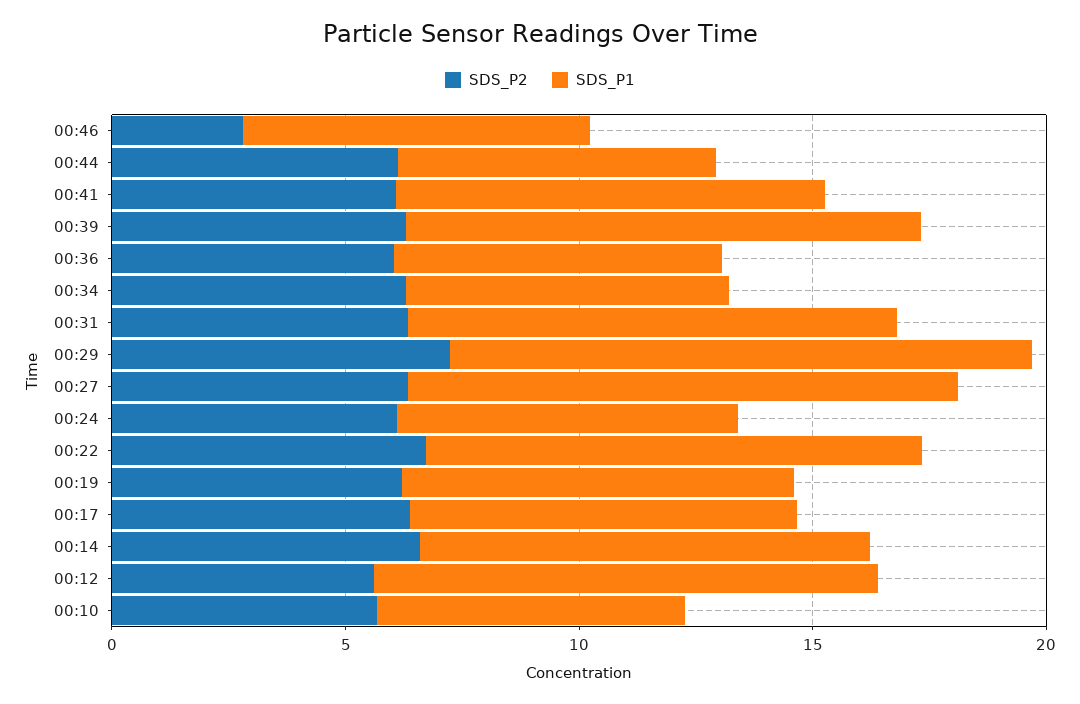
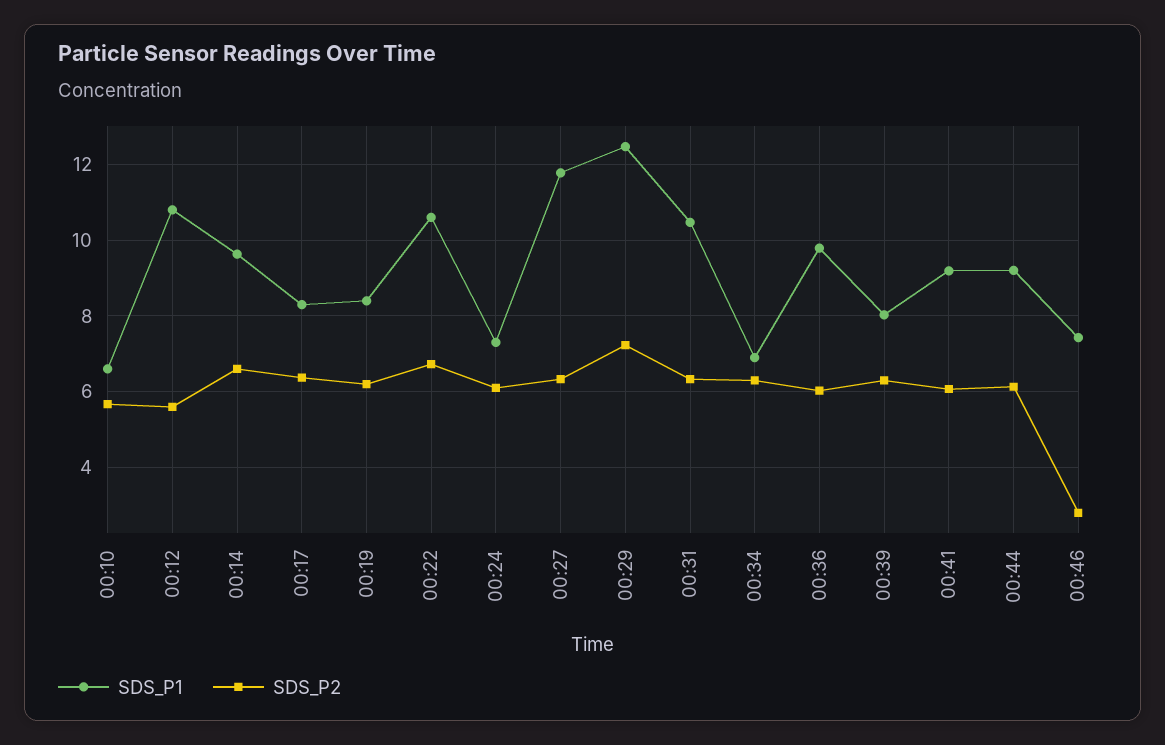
  {
    "SDS_P2": {
      "00:46": 2.8,
      "00:44": 6.2,
      "00:41": 6,
      "00:39": 6.4,
      "00:36": 6,
      "00:34": 6.4,
      "00:31": 6.4,
      "00:29": 7.2,
      "00:27": 6.4,
      "00:24": 6.2,
      "00:22": 6.8,
      "00:19": 6.2,
      "00:17": 6.4,
      "00:14": 6.6,
      "00:12": 5.6,
      "00:10": 5.6
    },
    "SDS_P1": {
      "00:46": 7.4,
-     "00:44": 7,
+     "00:44": 9.2,
      "00:41": 9.2,
-     "00:39": 11,
+     "00:39": 8,
-     "00:36": 7,
+     "00:36": 9.8,
      "00:34": 7,
      "00:31": 10.4,
      "00:29": 12.4,
      "00:27": 11.8,
      "00:24": 7.4,
      "00:22": 10.6,
      "00:19": 8.4,
      "00:17": 8.4,
      "00:14": 9.6,
      "00:12": 10.8,
      "00:10": 6.6
    }
  }

